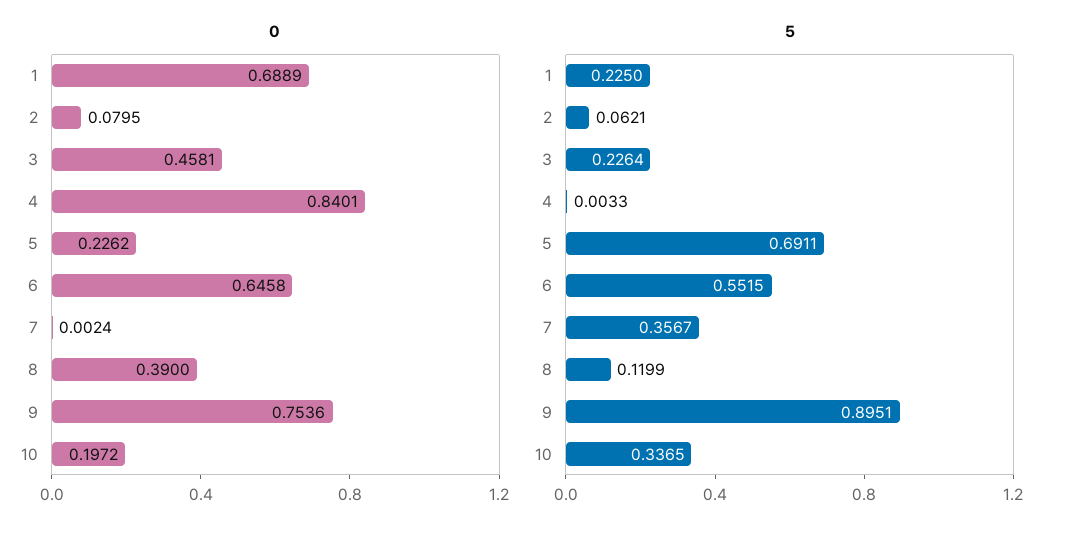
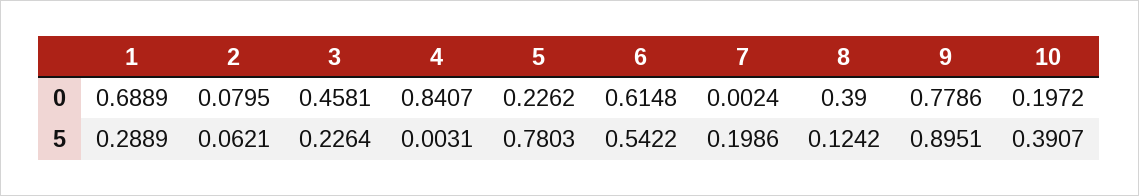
  {
    "0": {
      "1": 0.6889,
      "2": 0.0795,
      "3": 0.4581,
-     "4": 0.8401,
+     "4": 0.8407,
      "5": 0.2262,
-     "6": 0.6458,
+     "6": 0.6148,
      "7": 0.0024,
      "8": 0.39,
-     "9": 0.7536,
+     "9": 0.7786,
      "10": 0.1972
    },
    "5": {
-     "1": 0.225,
+     "1": 0.2889,
      "2": 0.0621,
      "3": 0.2264,
-     "4": 0.0033,
+     "4": 0.0031,
-     "5": 0.6911,
+     "5": 0.7803,
-     "6": 0.5515,
+     "6": 0.5422,
-     "7": 0.3567,
+     "7": 0.1986,
-     "8": 0.1199,
+     "8": 0.1242,
      "9": 0.8951,
-     "10": 0.3365
+     "10": 0.3907
    }
  }

